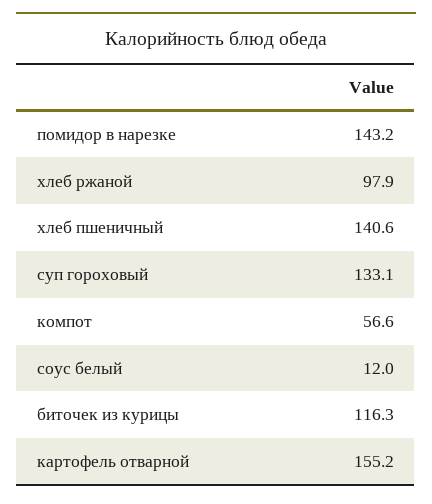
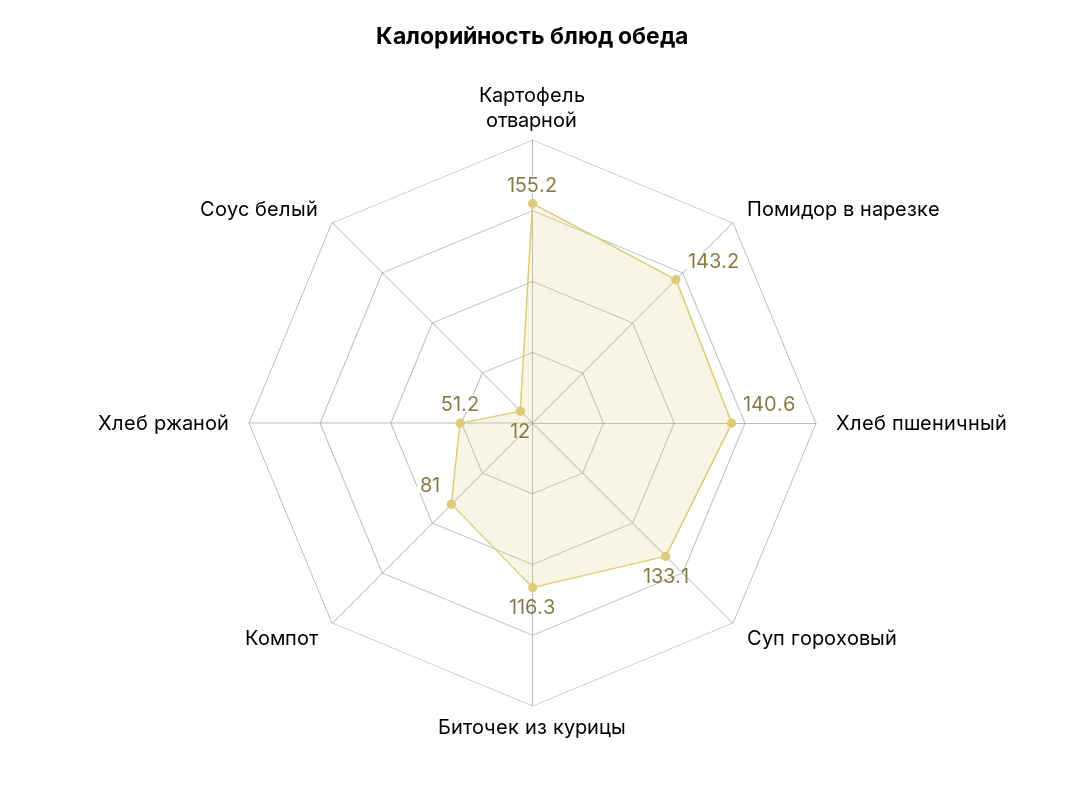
  {
    "помидор в нарезке": 143.2,
-   "хлеб ржаной": 97.9,
+   "хлеб ржаной": 51.2,
    "хлеб пшеничный": 140.6,
    "суп гороховый": 133.1,
-   "компот": 56.6,
+   "компот": 81,
    "соус белый": 12,
    "биточек из курицы": 116.3,
    "картофель отварной": 155.2
  }

